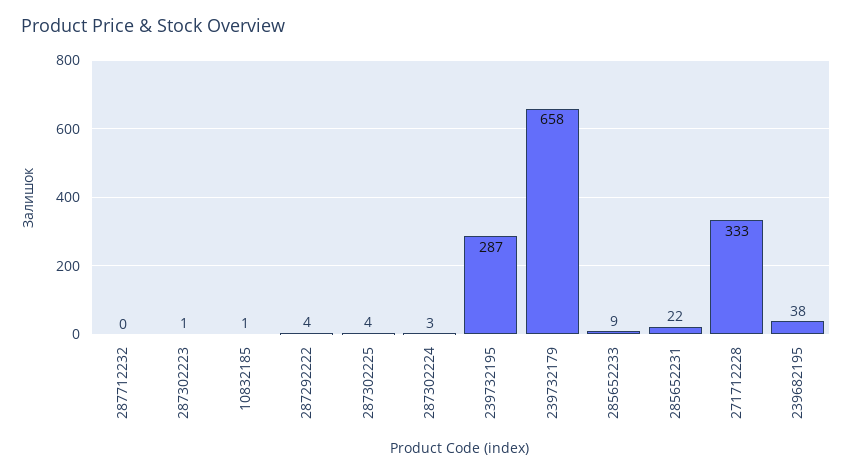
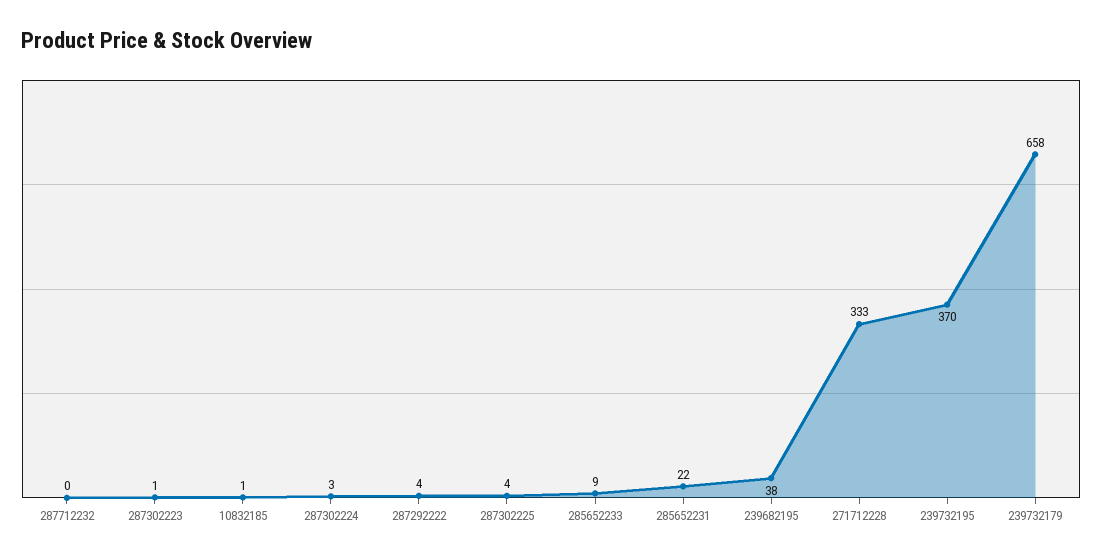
  {
    "287712232": 0,
    "287302223": 1,
    "10832185": 1,
    "287292222": 4,
    "287302225": 4,
    "287302224": 3,
-   "239732195": 287,
+   "239732195": 370,
    "239732179": 658,
    "285652233": 9,
    "285652231": 22,
    "271712228": 333,
    "239682195": 38
  }

